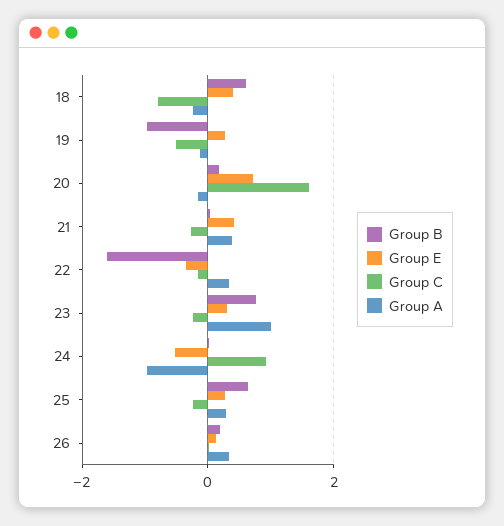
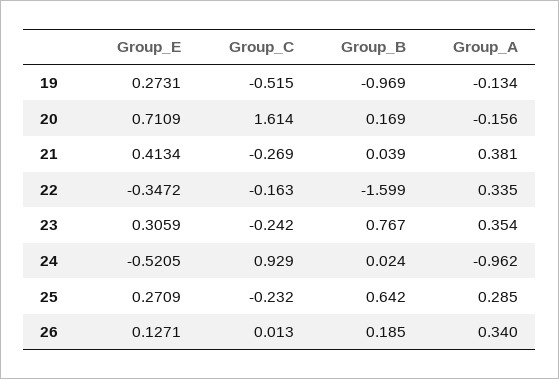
  {
    "Group B": {
-     "18": 0.6,
      "19": -0.969,
      "20": 0.169,
      "21": 0.039,
      "22": -1.599,
      "23": 0.767,
      "24": 0.024,
      "25": 0.642,
      "26": 0.185
    },
    "Group E": {
-     "18": 0.4,
      "19": 0.2731,
      "20": 0.7109,
      "21": 0.4134,
      "22": -0.3472,
      "23": 0.3059,
      "24": -0.5205,
      "25": 0.2709,
      "26": 0.1271
    },
    "Group C": {
-     "18": -0.8,
      "19": -0.515,
      "20": 1.614,
      "21": -0.269,
      "22": -0.163,
      "23": -0.242,
      "24": 0.929,
      "25": -0.232,
      "26": 0.013
    },
    "Group A": {
-     "18": -0.2,
      "19": -0.134,
      "20": -0.156,
      "21": 0.381,
      "22": 0.335,
-     "23": 1,
+     "23": 0.354,
      "24": -0.962,
      "25": 0.285,
      "26": 0.34
    }
  }

